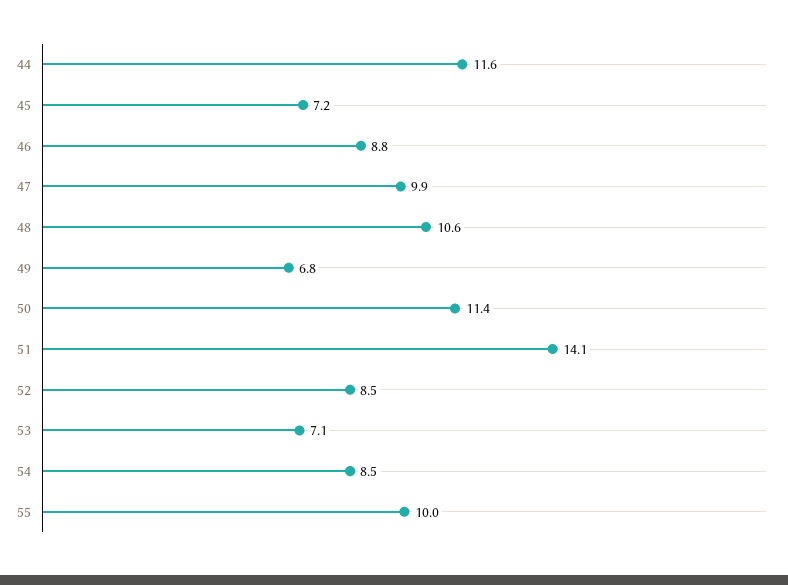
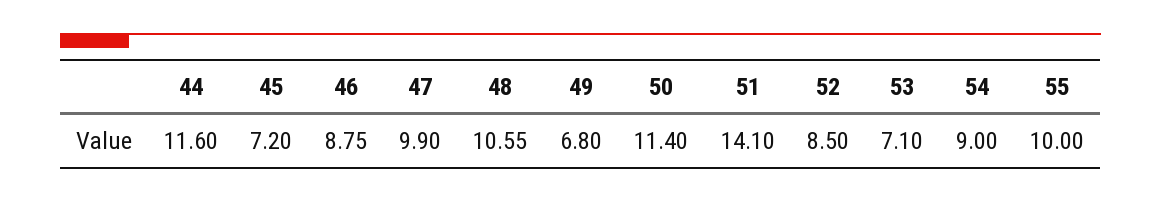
  {
    "44": 11.6,
    "45": 7.2,
    "46": 8.75,
    "47": 9.9,
    "48": 10.55,
    "49": 6.8,
    "50": 11.4,
    "51": 14.1,
    "52": 8.5,
    "53": 7.1,
-   "54": 8.5,
+   "54": 9,
    "55": 10
  }

